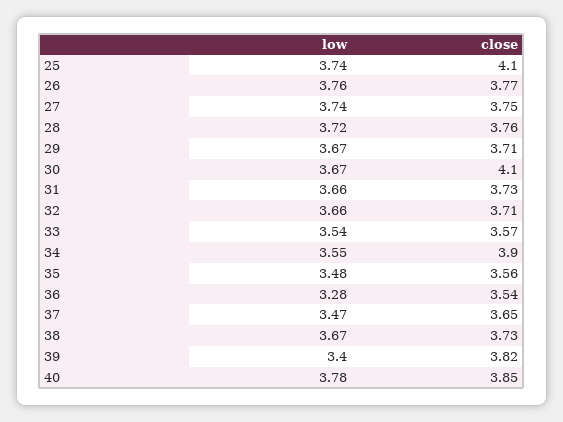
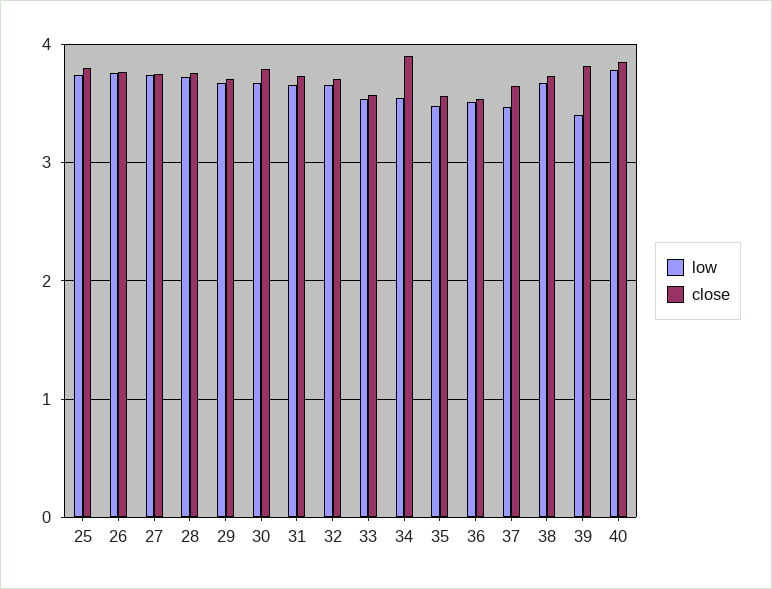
  {
    "low": {
      "25": 3.74,
      "26": 3.76,
      "27": 3.74,
      "28": 3.72,
      "29": 3.67,
      "30": 3.67,
      "31": 3.66,
      "32": 3.66,
      "33": 3.54,
      "34": 3.55,
      "35": 3.48,
-     "36": 3.28,
+     "36": 3.5,
      "37": 3.47,
      "38": 3.67,
      "39": 3.4,
      "40": 3.78
    },
    "close": {
-     "25": 4.1,
+     "25": 3.8,
      "26": 3.77,
      "27": 3.75,
      "28": 3.76,
      "29": 3.71,
-     "30": 4.1,
+     "30": 3.8,
      "31": 3.73,
      "32": 3.71,
      "33": 3.57,
      "34": 3.9,
      "35": 3.56,
      "36": 3.54,
      "37": 3.65,
      "38": 3.73,
      "39": 3.82,
      "40": 3.85
    }
  }

